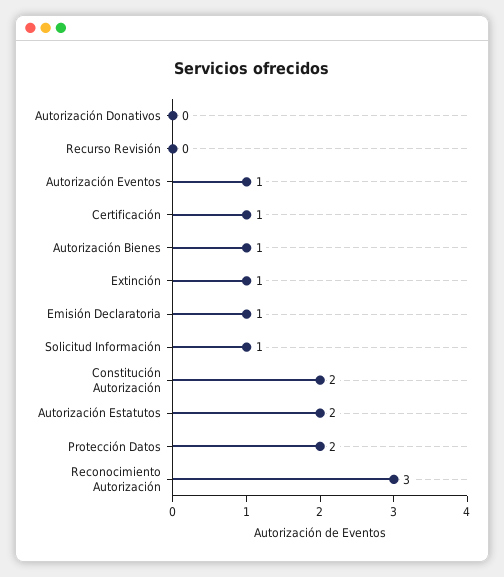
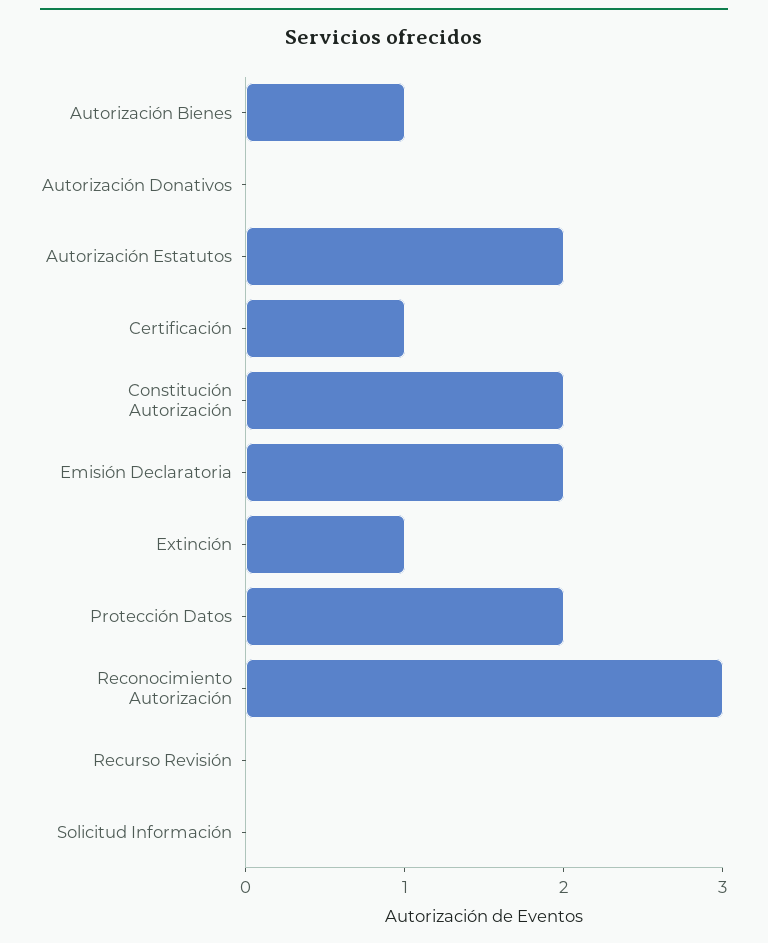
  {
    "Autorización Donativos": 0,
    "Recurso Revisión": 0,
-   "Autorización Eventos": 1,
    "Certificación": 1,
    "Autorización Bienes": 1,
    "Extinción": 1,
-   "Emisión Declaratoria": 1,
+   "Emisión Declaratoria": 2,
-   "Solicitud Información": 1,
+   "Solicitud Información": 0,
    "Constitución Autorización": 2,
    "Autorización Estatutos": 2,
    "Protección Datos": 2,
    "Reconocimiento Autorización": 3
  }

